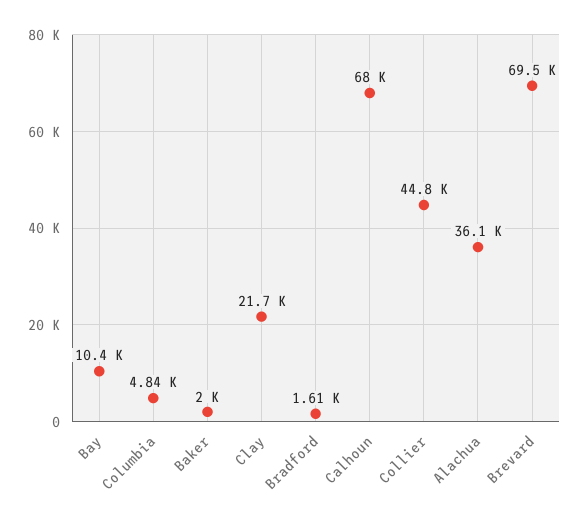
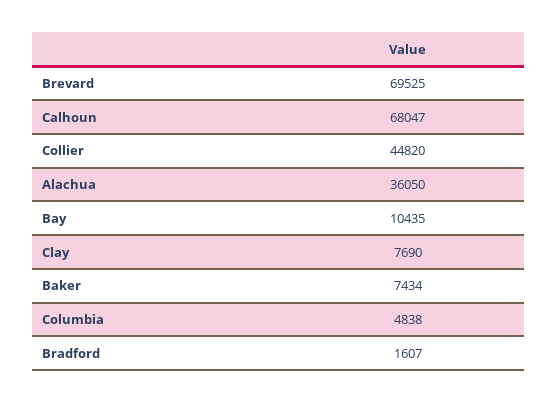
  {
    "Bay": 10435,
    "Columbia": 4838,
-   "Baker": 2000,
+   "Baker": 7434,
-   "Clay": 21700,
+   "Clay": 7690,
    "Bradford": 1607,
    "Calhoun": 68047,
    "Collier": 44820,
    "Alachua": 36050,
    "Brevard": 69525
  }

